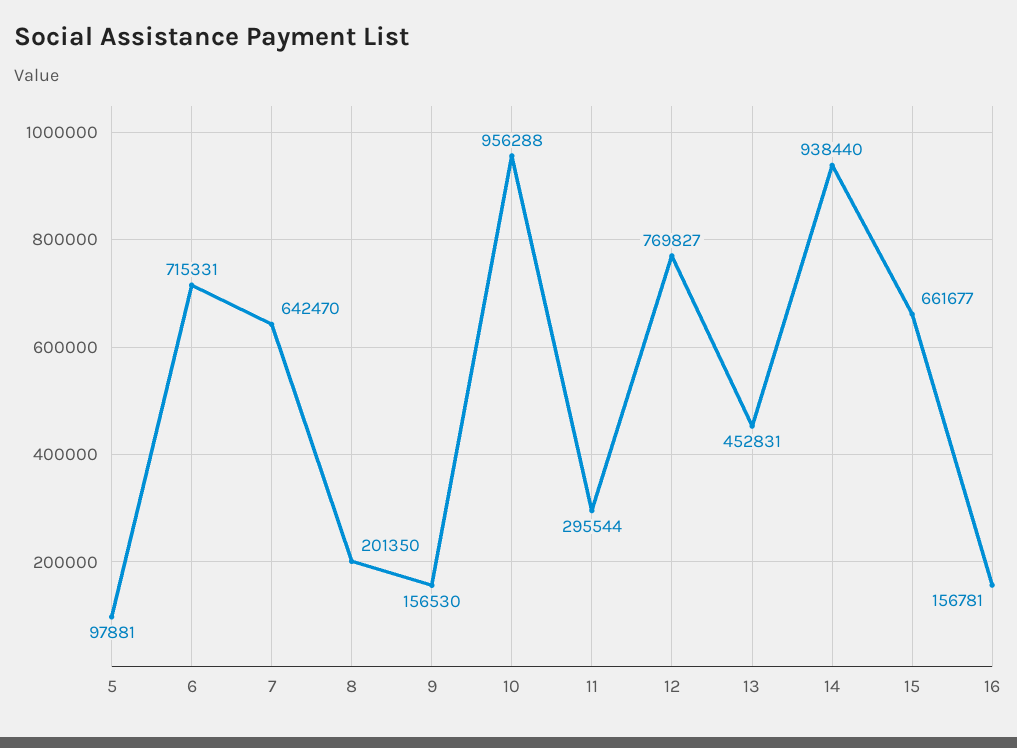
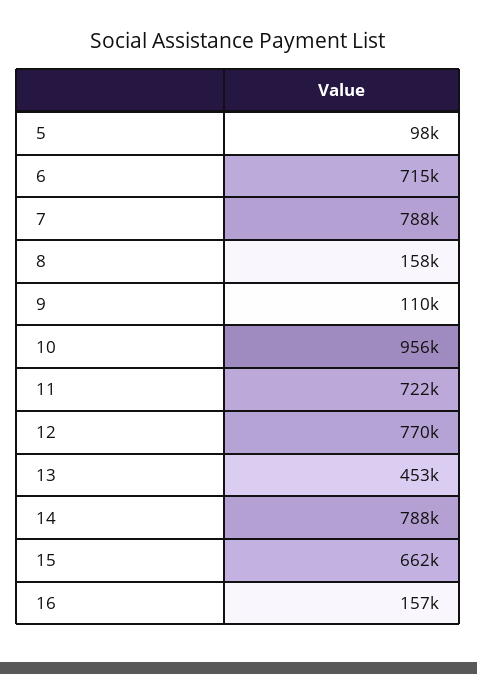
  {
    "5": 97881,
    "6": 715331,
-   "7": 642470,
+   "7": 788000,
-   "8": 201350,
+   "8": 158000,
-   "9": 156530,
+   "9": 110000,
    "10": 956288,
-   "11": 295544,
+   "11": 722000,
    "12": 769827,
    "13": 452831,
-   "14": 938440,
+   "14": 788000,
    "15": 661677,
    "16": 156781
  }

